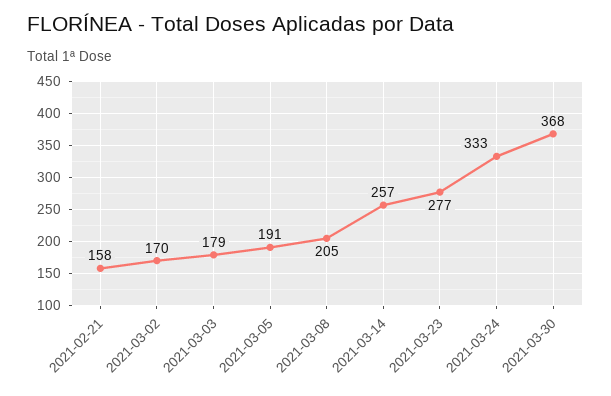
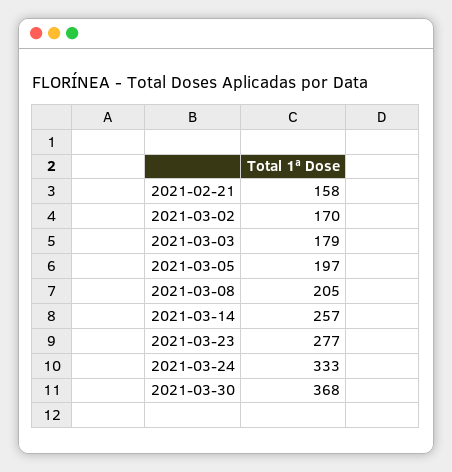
  {
    "2021-02-21": 158,
    "2021-03-02": 170,
    "2021-03-03": 179,
-   "2021-03-05": 191,
+   "2021-03-05": 197,
    "2021-03-08": 205,
    "2021-03-14": 257,
    "2021-03-23": 277,
    "2021-03-24": 333,
    "2021-03-30": 368
  }

